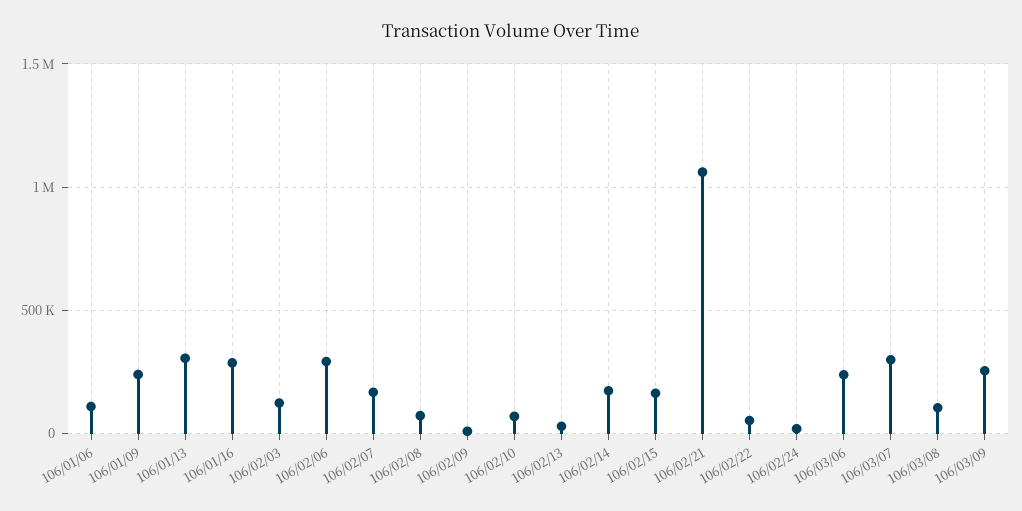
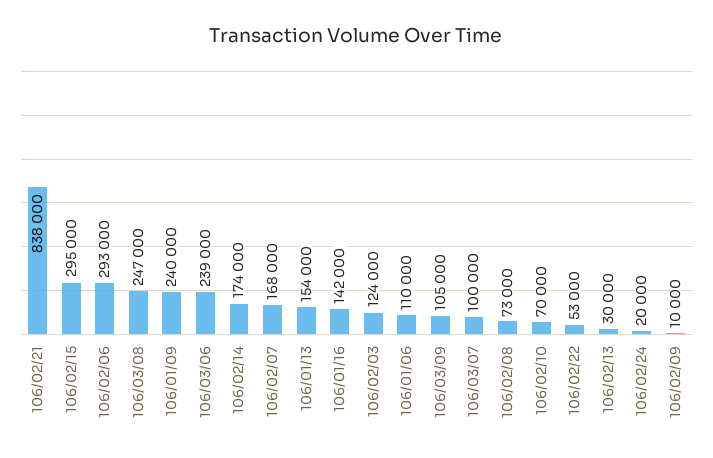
  {
    "106/01/06": 110000,
    "106/01/09": 240000,
-   "106/01/13": 300000,
+   "106/01/13": 154000,
-   "106/01/16": 300000,
+   "106/01/16": 142000,
    "106/02/03": 124000,
    "106/02/06": 293000,
    "106/02/07": 168000,
    "106/02/08": 73000,
    "106/02/09": 10000,
    "106/02/10": 70000,
    "106/02/13": 30000,
    "106/02/14": 174000,
-   "106/02/15": 150000,
+   "106/02/15": 295000,
-   "106/02/21": 1050000,
+   "106/02/21": 838000,
    "106/02/22": 53000,
    "106/02/24": 20000,
    "106/03/06": 239000,
-   "106/03/07": 300000,
+   "106/03/07": 100000,
-   "106/03/08": 100000,
+   "106/03/08": 247000,
-   "106/03/09": 250000
+   "106/03/09": 105000
  }

